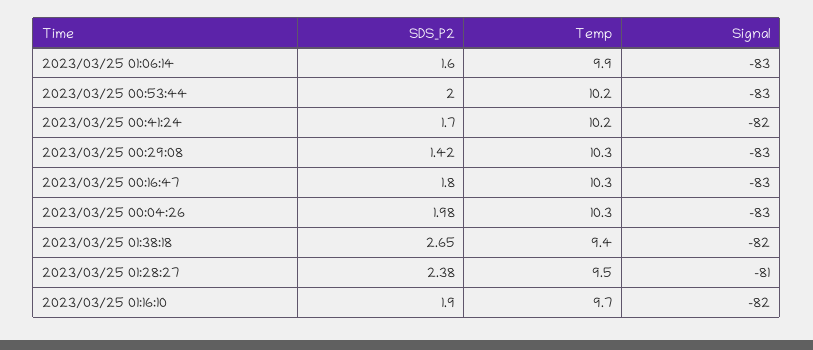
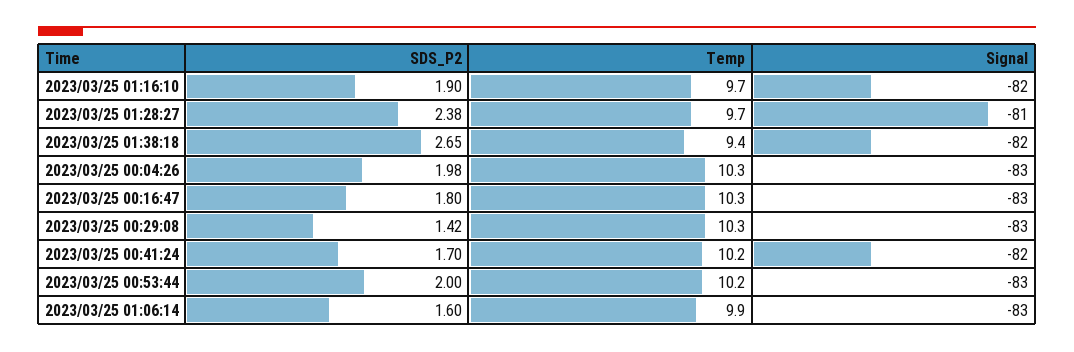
  {
    "SDS_P2": {
      "2023/03/25 01:06:14": 1.6,
      "2023/03/25 00:53:44": 2,
      "2023/03/25 00:41:24": 1.7,
      "2023/03/25 00:29:08": 1.42,
      "2023/03/25 00:16:47": 1.8,
      "2023/03/25 00:04:26": 1.98,
      "2023/03/25 01:38:18": 2.65,
      "2023/03/25 01:28:27": 2.38,
      "2023/03/25 01:16:10": 1.9
    },
    "Temp": {
      "2023/03/25 01:06:14": 9.9,
      "2023/03/25 00:53:44": 10.2,
      "2023/03/25 00:41:24": 10.2,
      "2023/03/25 00:29:08": 10.3,
      "2023/03/25 00:16:47": 10.3,
      "2023/03/25 00:04:26": 10.3,
      "2023/03/25 01:38:18": 9.4,
-     "2023/03/25 01:28:27": 9.5,
+     "2023/03/25 01:28:27": 9.7,
      "2023/03/25 01:16:10": 9.7
    },
    "Signal": {
      "2023/03/25 01:06:14": -83,
      "2023/03/25 00:53:44": -83,
      "2023/03/25 00:41:24": -82,
      "2023/03/25 00:29:08": -83,
      "2023/03/25 00:16:47": -83,
      "2023/03/25 00:04:26": -83,
      "2023/03/25 01:38:18": -82,
      "2023/03/25 01:28:27": -81,
      "2023/03/25 01:16:10": -82
    }
  }

